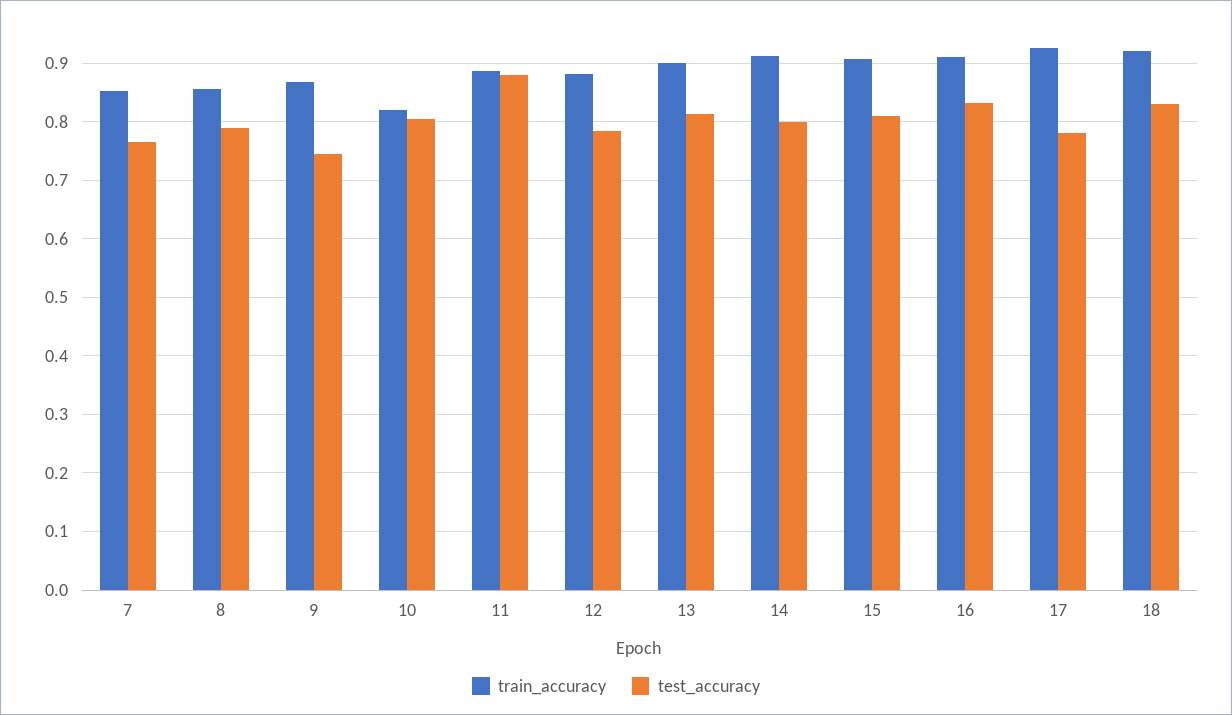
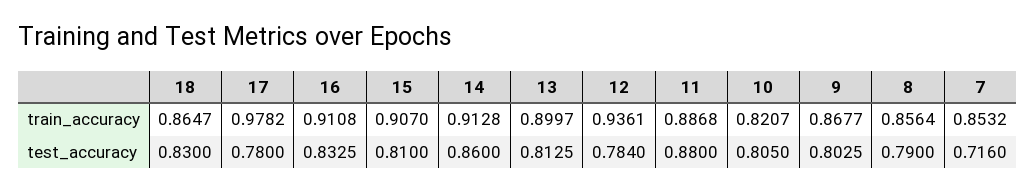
  {
    "train_accuracy": {
      "7": 0.8532,
      "8": 0.8564,
      "9": 0.8677,
      "10": 0.8207,
      "11": 0.8868,
-     "12": 0.88,
+     "12": 0.9361,
      "13": 0.8997,
      "14": 0.9128,
      "15": 0.907,
      "16": 0.9108,
-     "17": 0.92,
+     "17": 0.9782,
-     "18": 0.92
+     "18": 0.8647
    },
    "test_accuracy": {
-     "7": 0.76,
+     "7": 0.716,
      "8": 0.79,
-     "9": 0.74,
+     "9": 0.8025,
      "10": 0.805,
      "11": 0.88,
      "12": 0.784,
      "13": 0.8125,
-     "14": 0.8,
+     "14": 0.86,
      "15": 0.81,
      "16": 0.8325,
      "17": 0.78,
      "18": 0.83
    }
  }

